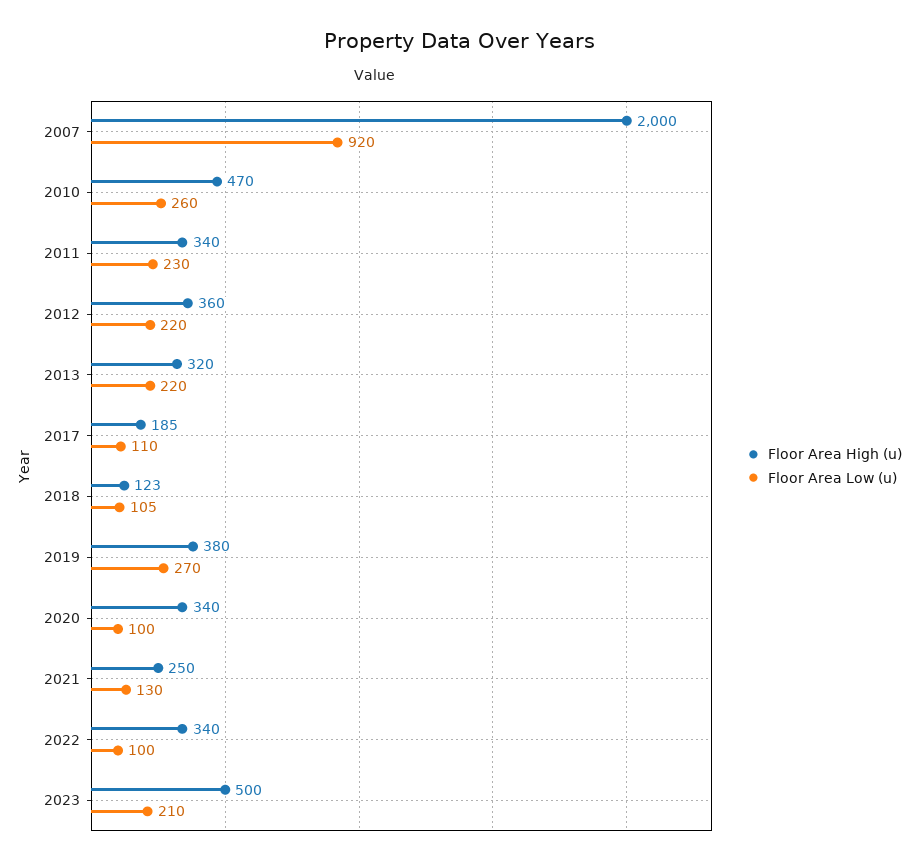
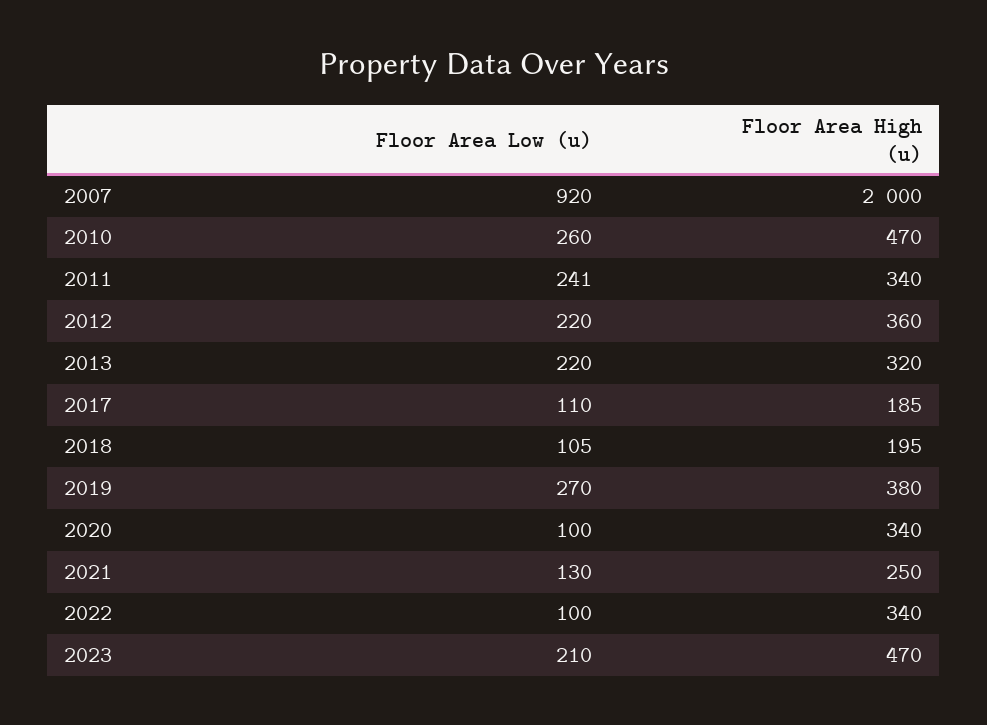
  {
    "Floor Area High (u)": {
      "2007": 2000,
      "2010": 470,
      "2011": 340,
      "2012": 360,
      "2013": 320,
      "2017": 185,
-     "2018": 123,
+     "2018": 195,
      "2019": 380,
      "2020": 340,
      "2021": 250,
      "2022": 340,
-     "2023": 500
+     "2023": 470
    },
    "Floor Area Low (u)": {
      "2007": 920,
      "2010": 260,
-     "2011": 230,
+     "2011": 241,
      "2012": 220,
      "2013": 220,
      "2017": 110,
      "2018": 105,
      "2019": 270,
      "2020": 100,
      "2021": 130,
      "2022": 100,
      "2023": 210
    }
  }

